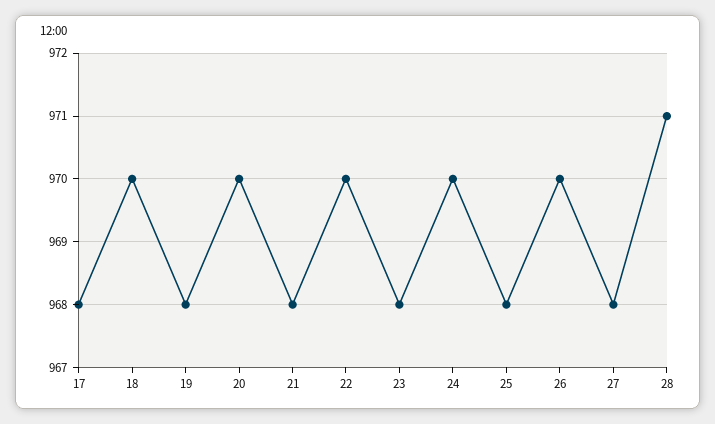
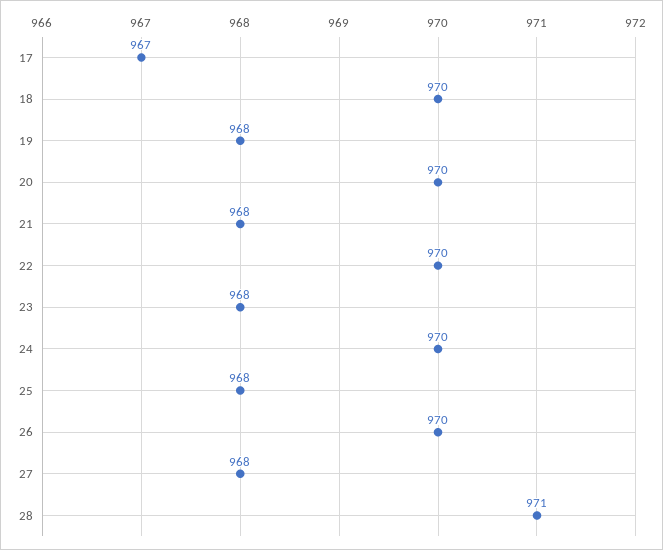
  {
-   "17": 968,
+   "17": 967,
    "18": 970,
    "19": 968,
    "20": 970,
    "21": 968,
    "22": 970,
    "23": 968,
    "24": 970,
    "25": 968,
    "26": 970,
    "27": 968,
    "28": 971
  }

